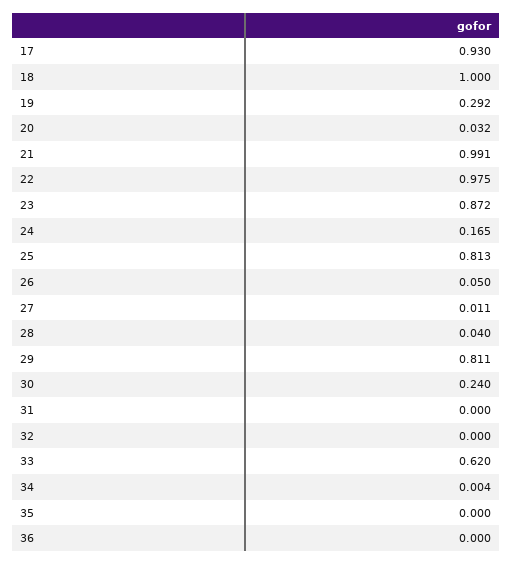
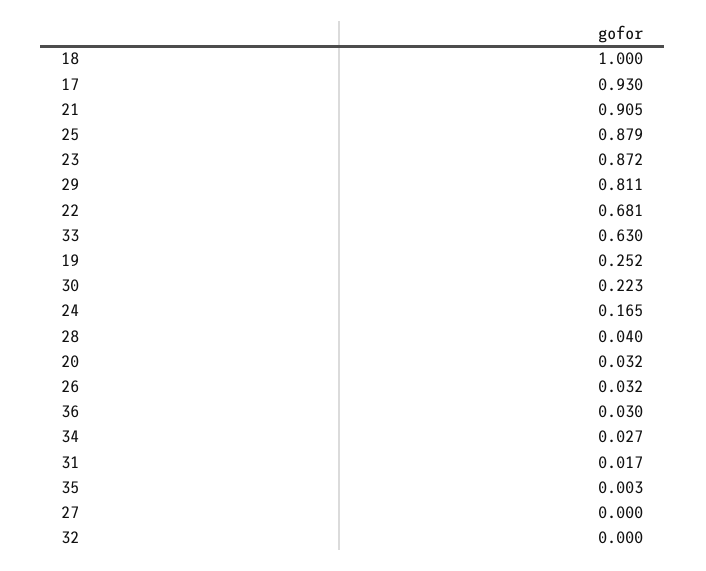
  {
    "17": 0.93,
    "18": 1,
-   "19": 0.292,
+   "19": 0.252,
    "20": 0.032,
-   "21": 0.991,
+   "21": 0.905,
-   "22": 0.975,
+   "22": 0.681,
    "23": 0.872,
    "24": 0.165,
-   "25": 0.813,
+   "25": 0.879,
-   "26": 0.05,
+   "26": 0.032,
-   "27": 0.011,
+   "27": 0,
    "28": 0.04,
    "29": 0.811,
-   "30": 0.24,
+   "30": 0.223,
-   "31": 0,
+   "31": 0.017,
    "32": 0,
-   "33": 0.62,
+   "33": 0.63,
-   "34": 0.004,
+   "34": 0.027,
-   "35": 0,
+   "35": 0.003,
-   "36": 0
+   "36": 0.03
  }

